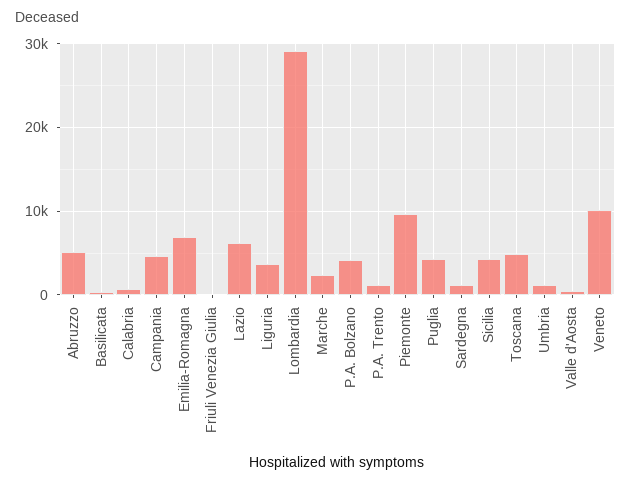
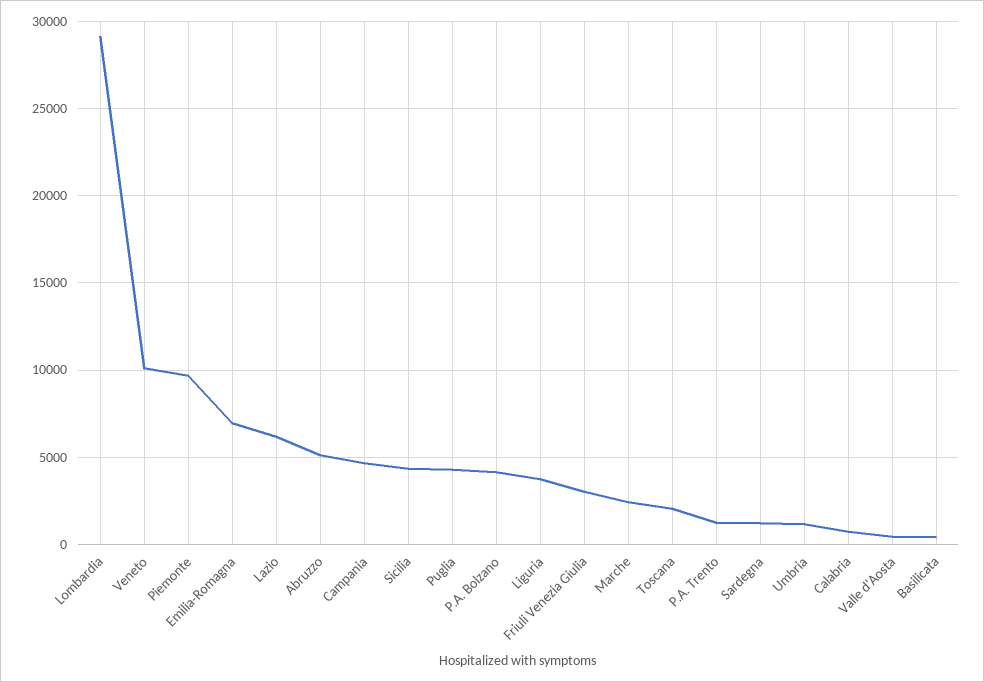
  {
    "Abruzzo": 5000,
    "Basilicata": 500,
    "Calabria": 500,
    "Campania": 4500,
    "Emilia-Romagna": 7000,
-   "Friuli Venezia Giulia": 0,
+   "Friuli Venezia Giulia": 3000,
    "Lazio": 6000,
    "Liguria": 3500,
    "Lombardia": 29000,
    "Marche": 2500,
    "P.A. Bolzano": 4000,
    "P.A. Trento": 1000,
    "Piemonte": 9500,
    "Puglia": 4500,
    "Sardegna": 1000,
    "Sicilia": 4500,
-   "Toscana": 5000,
+   "Toscana": 2000,
    "Umbria": 1000,
    "Valle d'Aosta": 500,
    "Veneto": 10000
  }

